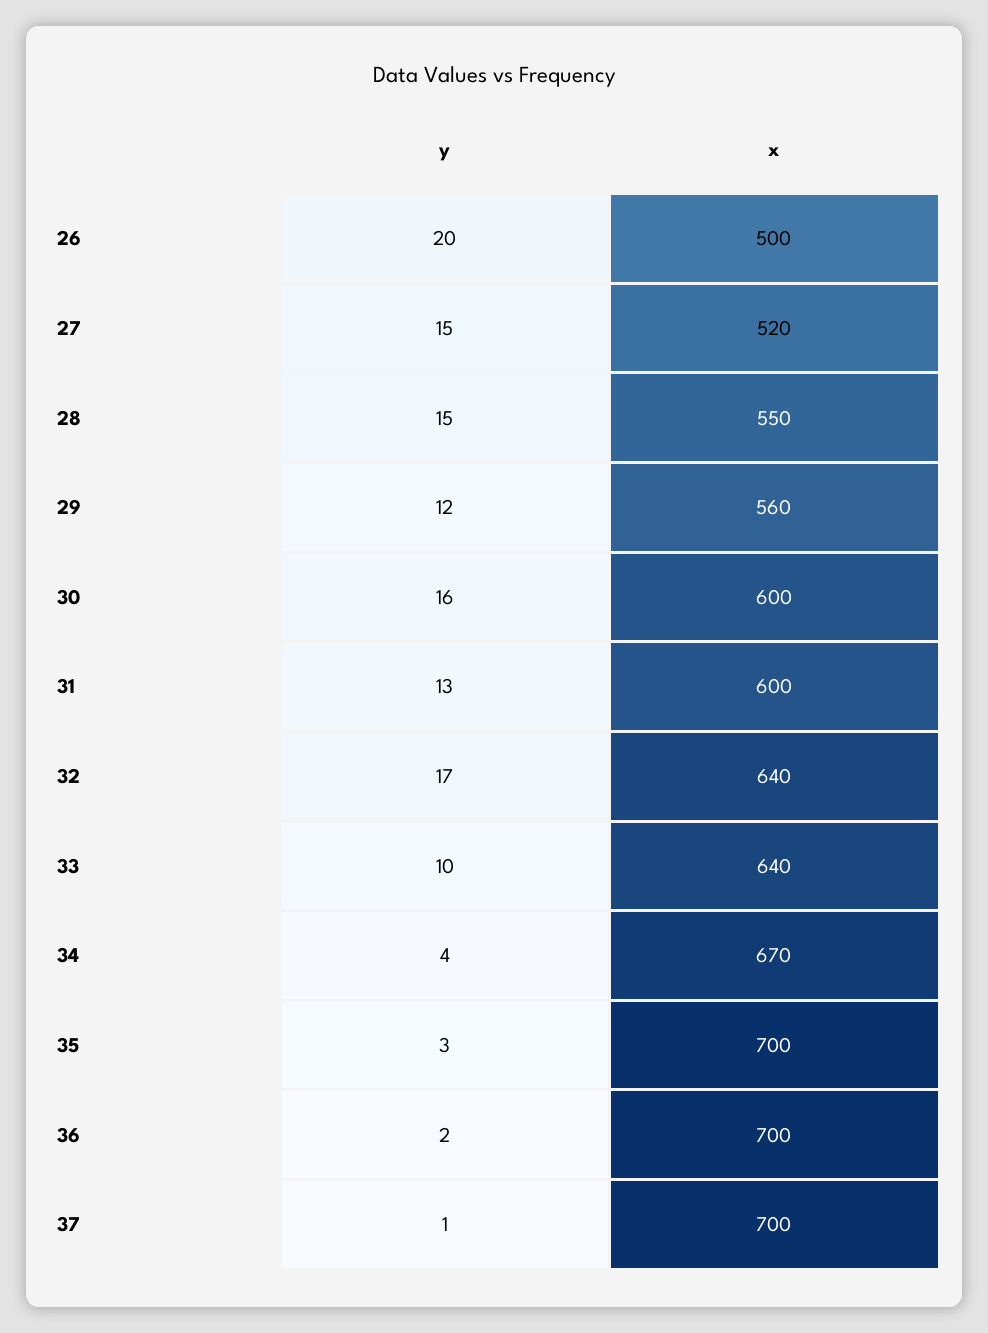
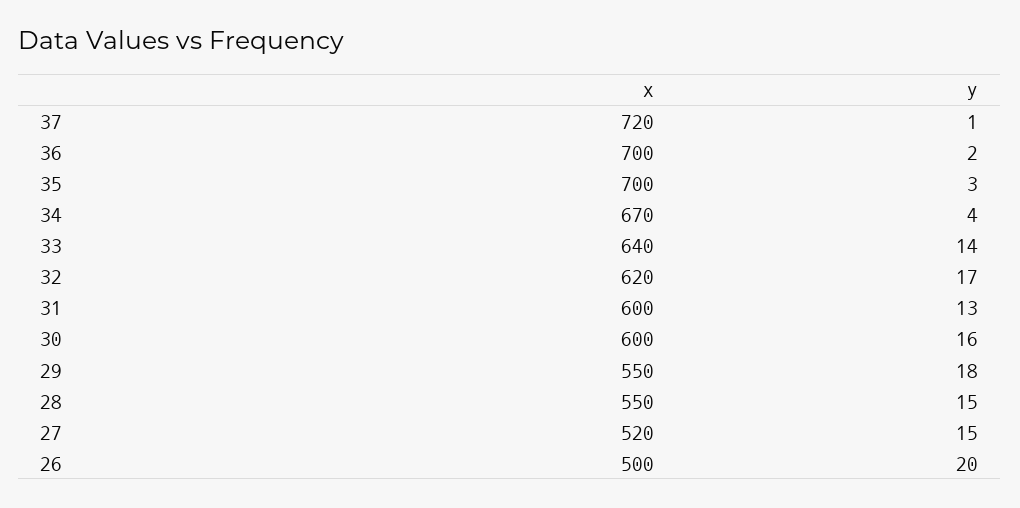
  {
    "y": {
      "26": 20,
      "27": 15,
      "28": 15,
-     "29": 12,
+     "29": 18,
      "30": 16,
      "31": 13,
      "32": 17,
-     "33": 10,
+     "33": 14,
      "34": 4,
      "35": 3,
      "36": 2,
      "37": 1
    },
    "x": {
      "26": 500,
      "27": 520,
      "28": 550,
-     "29": 560,
+     "29": 550,
      "30": 600,
      "31": 600,
-     "32": 640,
+     "32": 620,
      "33": 640,
      "34": 670,
      "35": 700,
      "36": 700,
-     "37": 700
+     "37": 720
    }
  }

